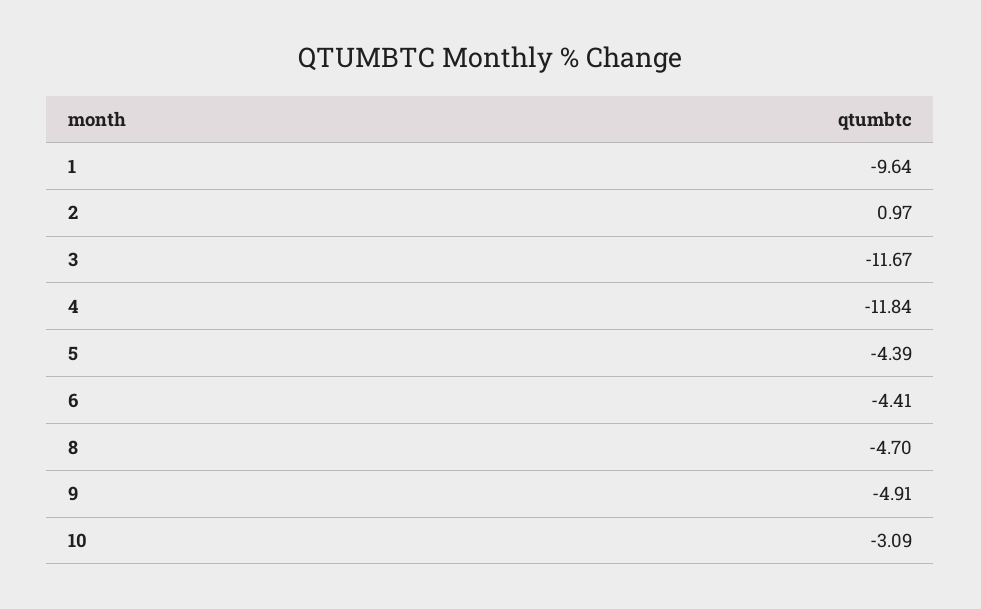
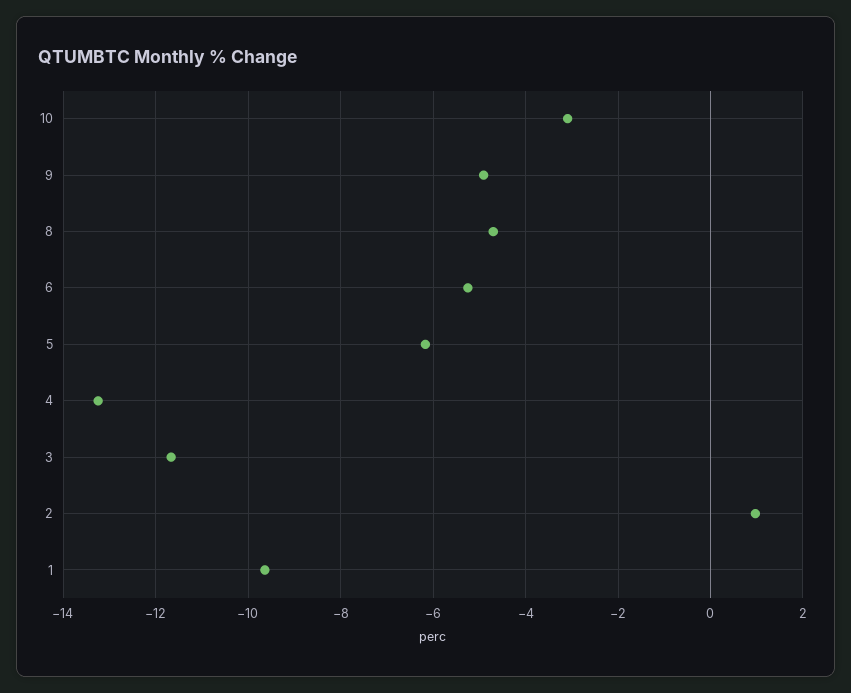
  {
    "1": -9.64,
    "2": 0.97,
    "3": -11.67,
-   "4": -11.84,
+   "4": -13.2,
-   "5": -4.39,
+   "5": -6.2,
-   "6": -4.41,
+   "6": -5.2,
    "8": -4.7,
    "9": -4.91,
    "10": -3.09
  }

